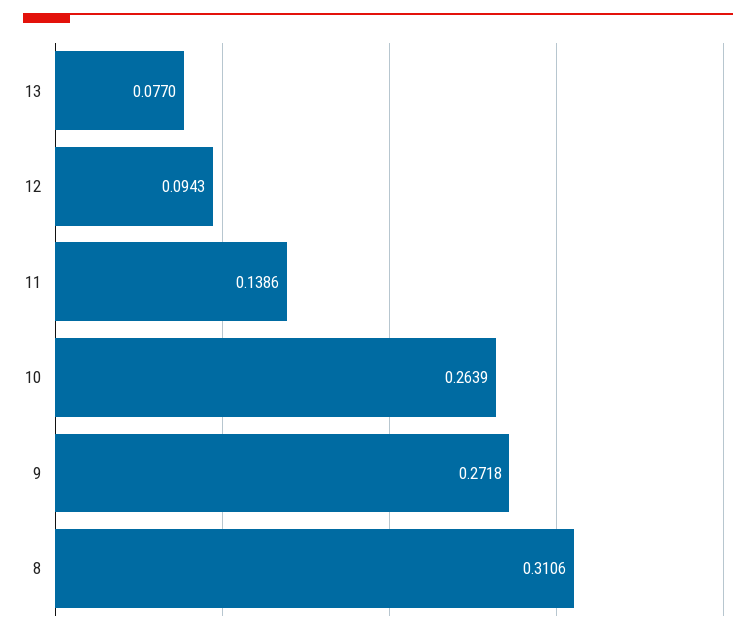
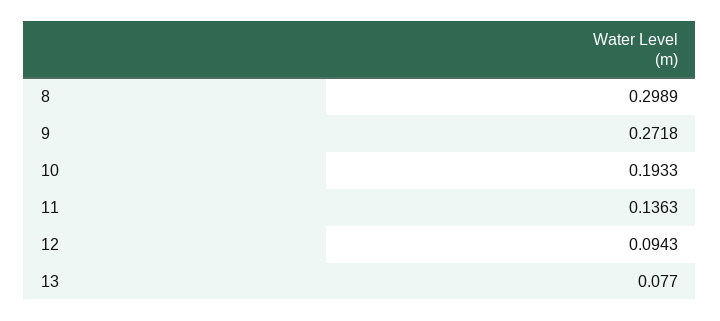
  {
    "13": 0.077,
    "12": 0.0943,
-   "11": 0.1386,
+   "11": 0.1363,
-   "10": 0.2639,
+   "10": 0.1933,
    "9": 0.2718,
-   "8": 0.3106
+   "8": 0.2989
  }

